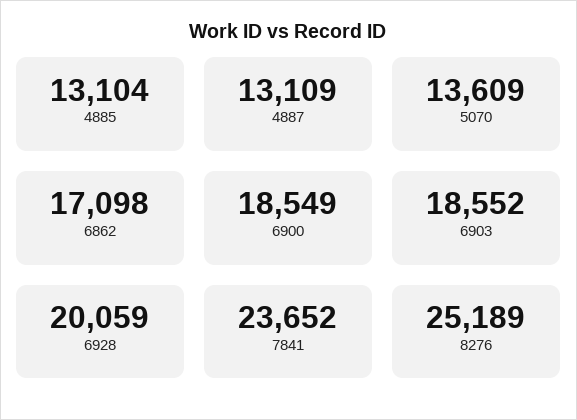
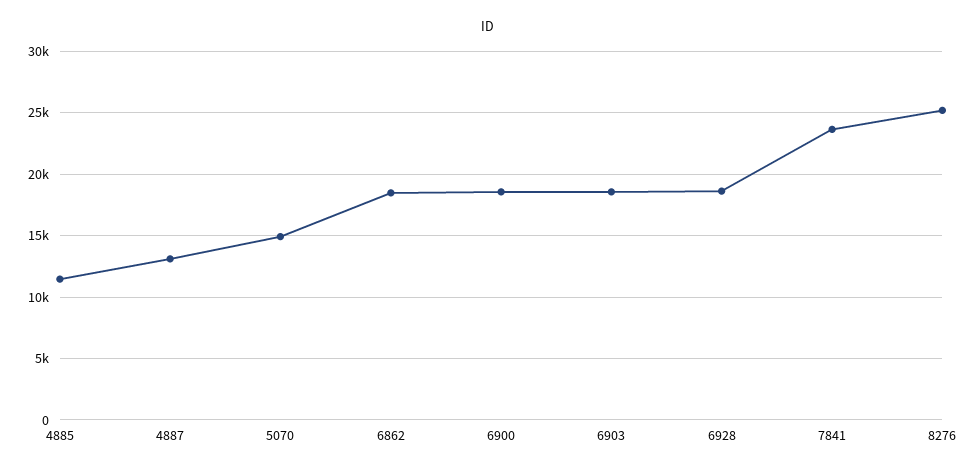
  {
-   "4885": 13104,
+   "4885": 11500,
    "4887": 13109,
-   "5070": 13609,
+   "5070": 15000,
-   "6862": 17098,
+   "6862": 18500,
    "6900": 18549,
    "6903": 18552,
-   "6928": 20059,
+   "6928": 18500,
    "7841": 23652,
    "8276": 25189
  }

